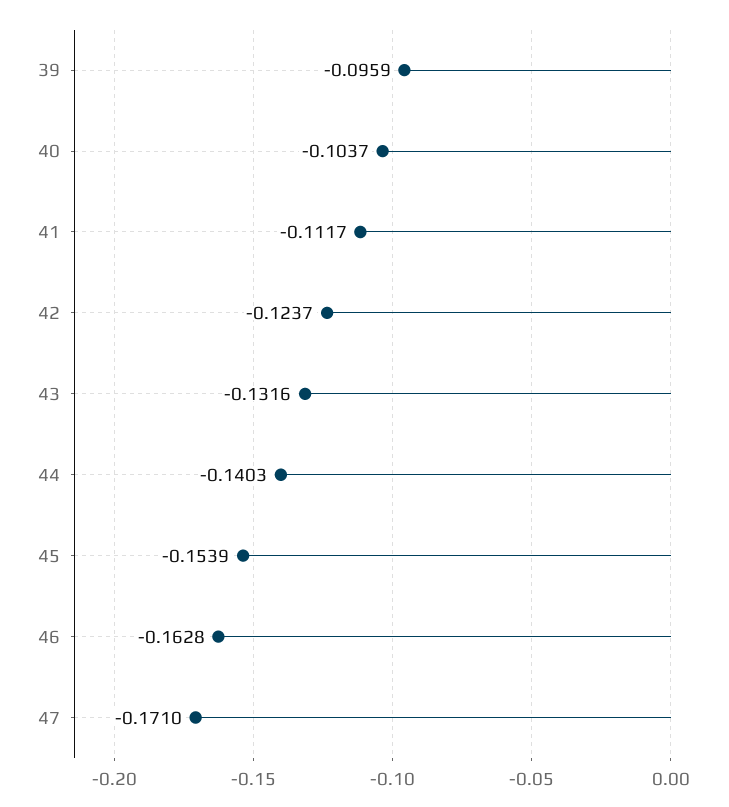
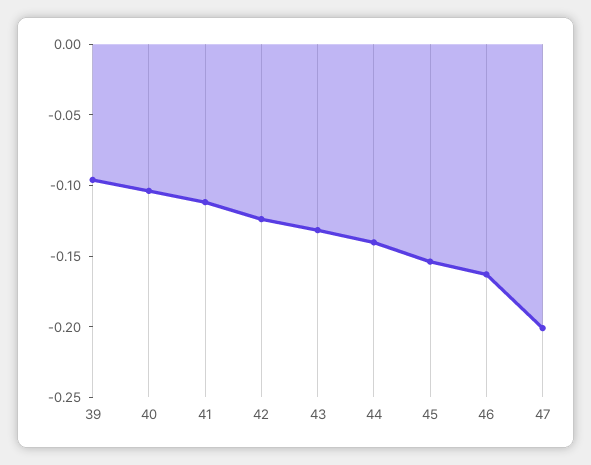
  {
    "39": -0.0959,
    "40": -0.1037,
    "41": -0.1117,
    "42": -0.1237,
    "43": -0.1316,
    "44": -0.1403,
    "45": -0.1539,
    "46": -0.1628,
-   "47": -0.171
+   "47": -0.2
  }

